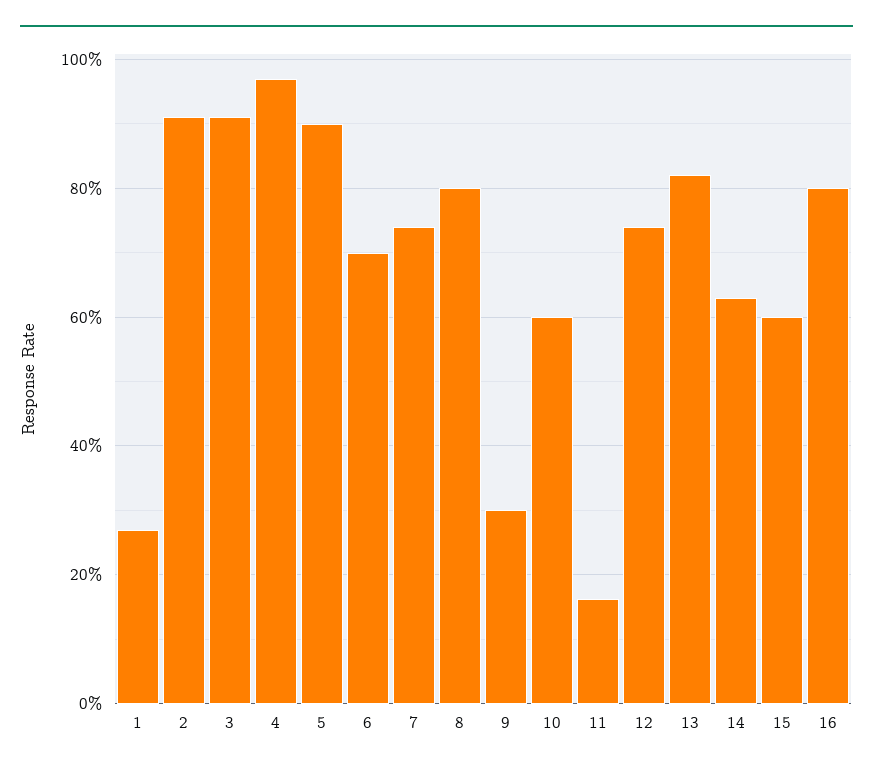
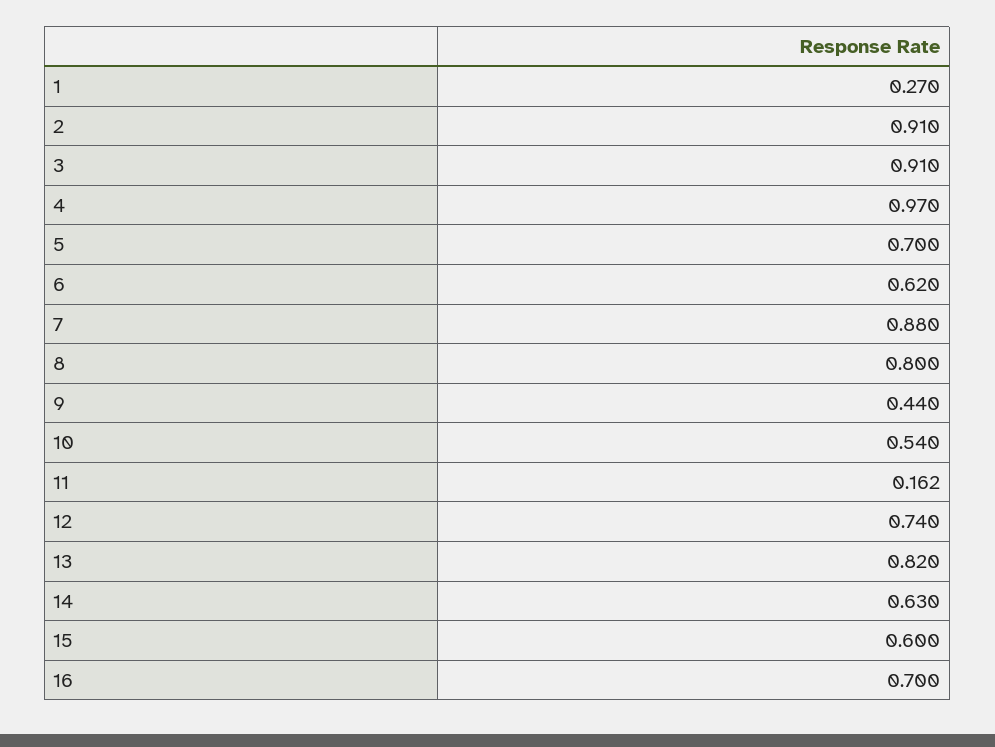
  {
    "1": 0.27,
    "2": 0.91,
    "3": 0.91,
    "4": 0.97,
-   "5": 0.9,
+   "5": 0.7,
-   "6": 0.7,
+   "6": 0.62,
-   "7": 0.74,
+   "7": 0.88,
    "8": 0.8,
-   "9": 0.3,
+   "9": 0.44,
-   "10": 0.6,
+   "10": 0.54,
    "11": 0.162,
    "12": 0.74,
    "13": 0.82,
    "14": 0.63,
    "15": 0.6,
-   "16": 0.8
+   "16": 0.7
  }

